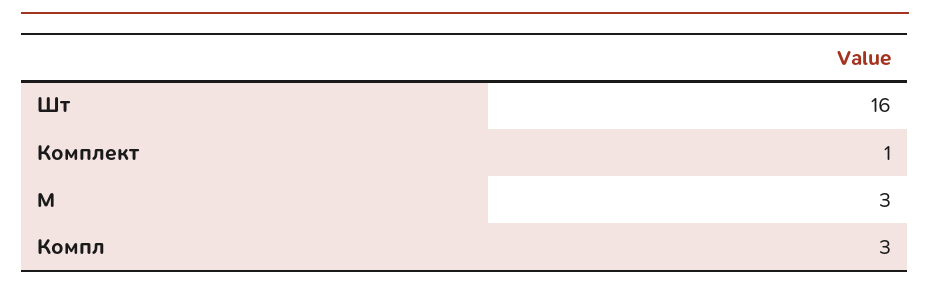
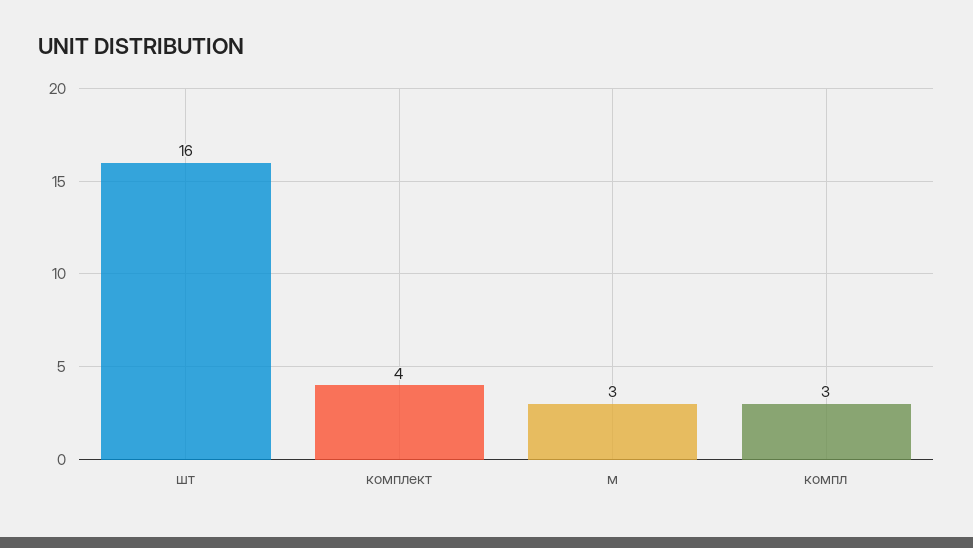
  {
    "Шт": 16,
-   "Комплект": 1,
+   "Комплект": 4,
    "М": 3,
    "Компл": 3
  }

